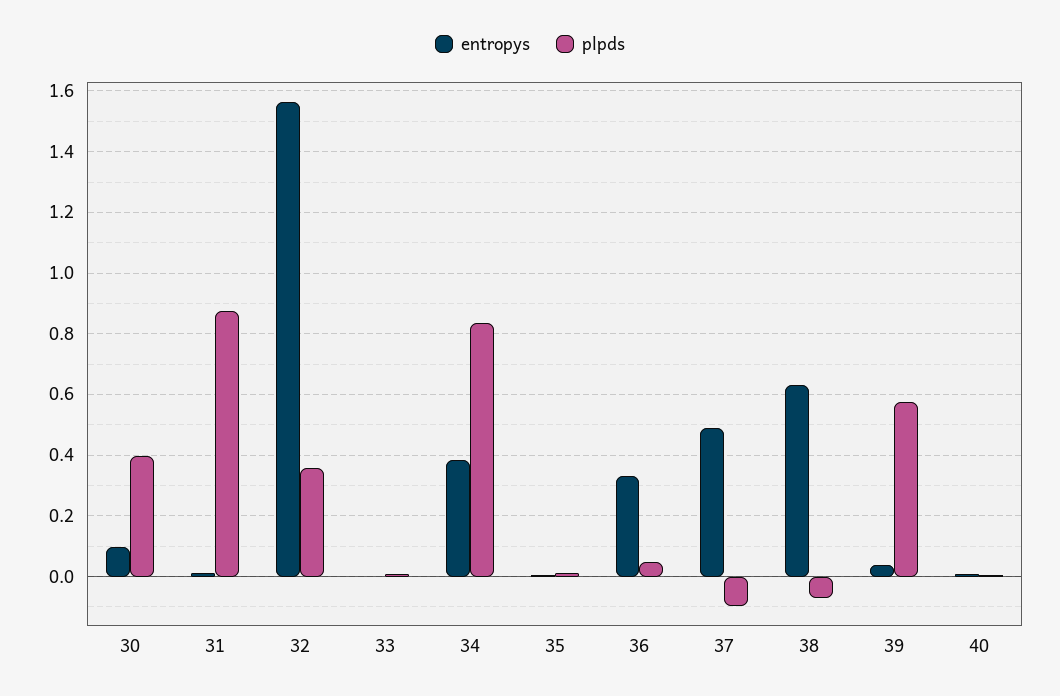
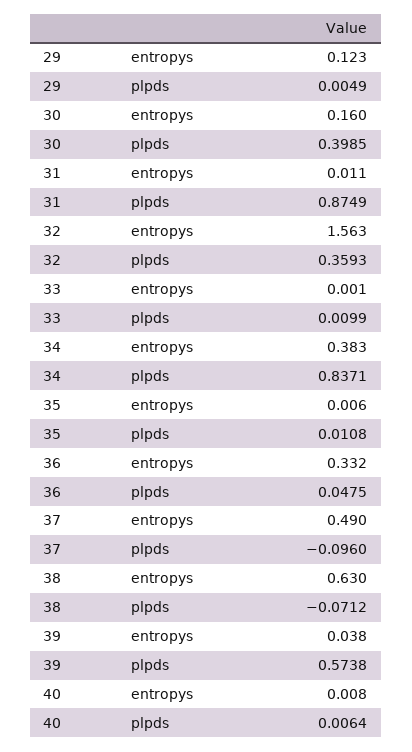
  {
    "entropys": {
-     "30": 0.1,
+     "30": 0.16,
      "31": 0.011,
      "32": 1.563,
      "33": 0.001,
      "34": 0.383,
      "35": 0.006,
      "36": 0.332,
      "37": 0.49,
      "38": 0.63,
      "39": 0.038,
-     "40": 0.008
+     "40": 0.008,
+     "29": 0.123
    },
    "plpds": {
      "30": 0.3985,
      "31": 0.8749,
      "32": 0.3593,
      "33": 0.0099,
      "34": 0.8371,
      "35": 0.0108,
      "36": 0.0475,
      "37": -0.096,
      "38": -0.0712,
      "39": 0.5738,
-     "40": 0.0064
+     "40": 0.0064,
+     "29": 0.0049
    }
  }

